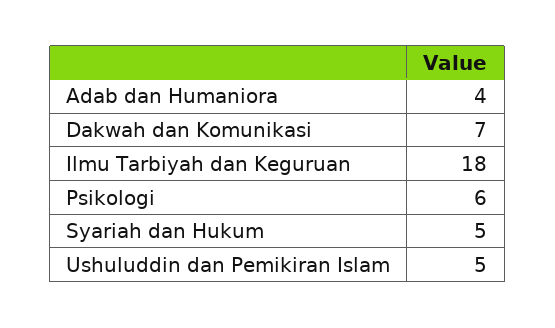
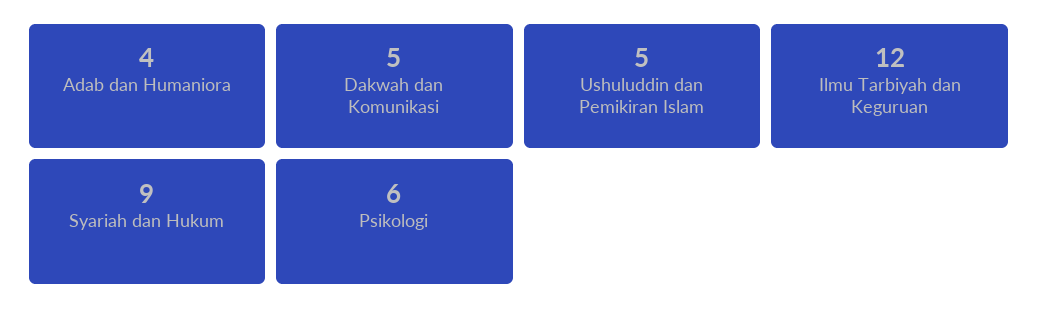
  {
    "Adab dan Humaniora": 4,
-   "Dakwah dan Komunikasi": 7,
+   "Dakwah dan Komunikasi": 5,
-   "Ilmu Tarbiyah dan Keguruan": 18,
+   "Ilmu Tarbiyah dan Keguruan": 12,
    "Psikologi": 6,
-   "Syariah dan Hukum": 5,
+   "Syariah dan Hukum": 9,
    "Ushuluddin dan Pemikiran Islam": 5
  }

